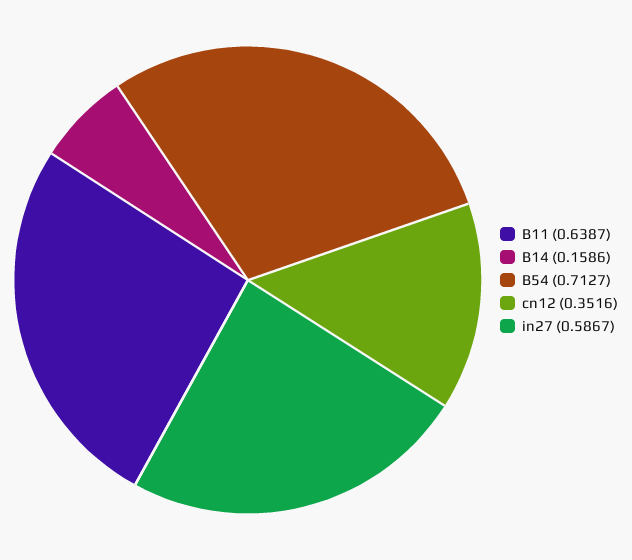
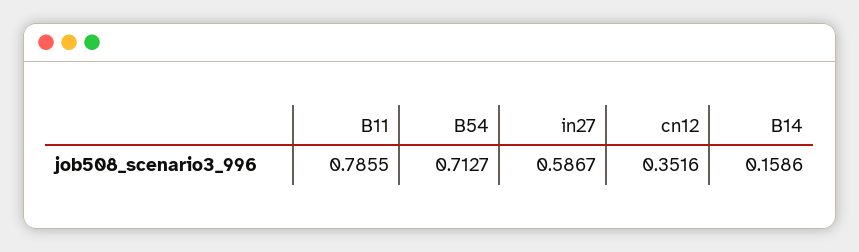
  {
-   "B11": 0.6387,
+   "B11": 0.7855,
    "B14": 0.1586,
    "B54": 0.7127,
    "cn12": 0.3516,
    "in27": 0.5867
  }

